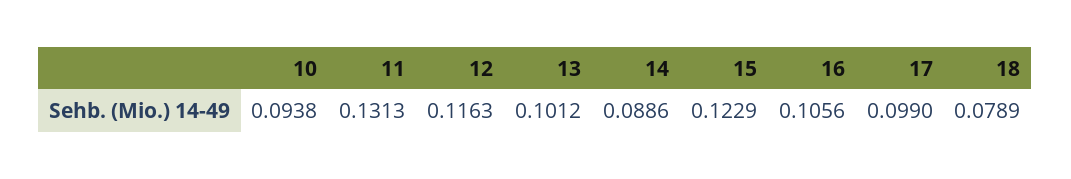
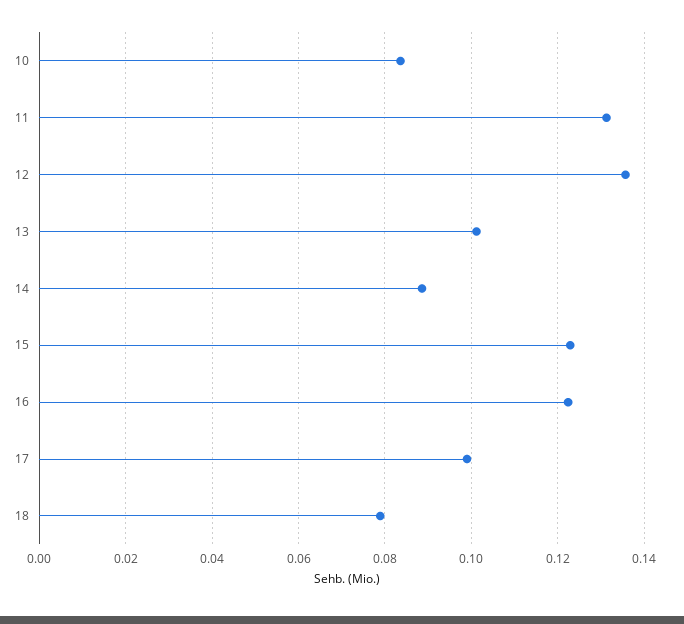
  {
-   "10": 0.0938,
+   "10": 0.084,
    "11": 0.1313,
-   "12": 0.1163,
+   "12": 0.136,
    "13": 0.1012,
    "14": 0.0886,
    "15": 0.1229,
-   "16": 0.1056,
+   "16": 0.122,
    "17": 0.099,
    "18": 0.0789
  }

